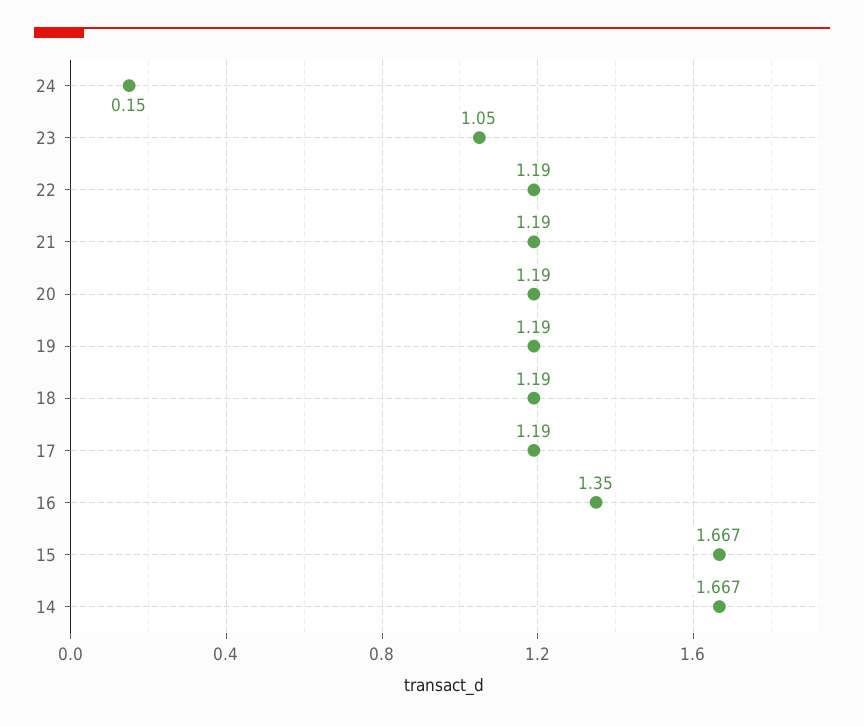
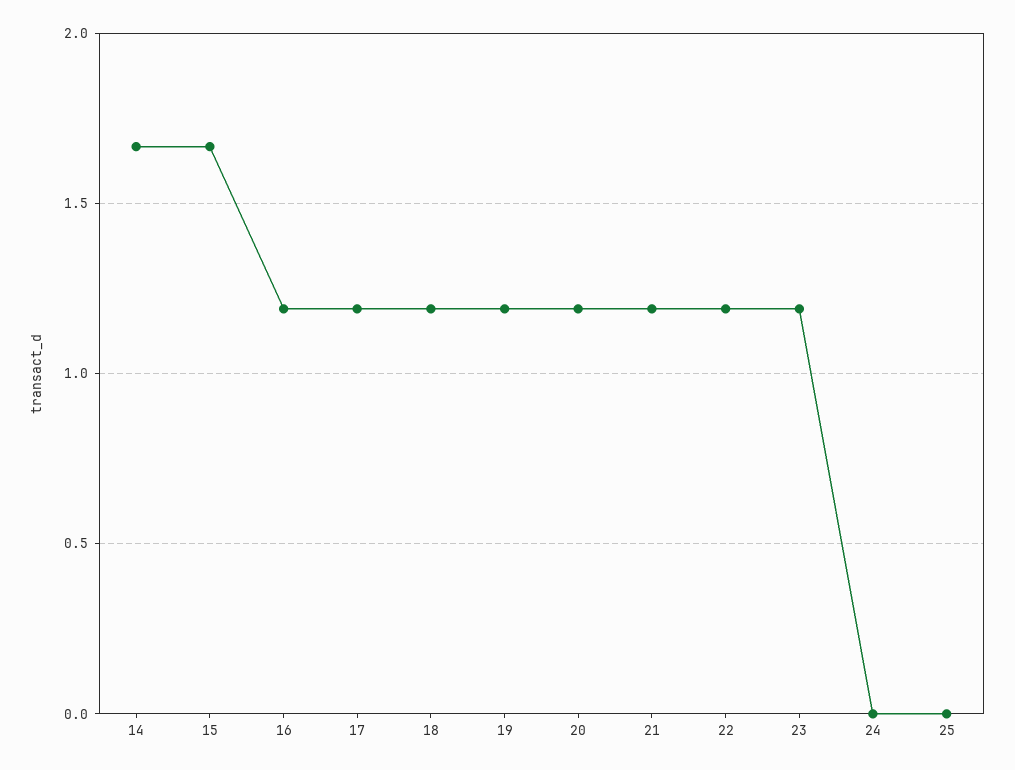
  {
-   "24": 0.15,
+   "24": 0,
-   "23": 1.05,
+   "23": 1.2,
    "22": 1.19,
    "21": 1.19,
    "20": 1.19,
    "19": 1.19,
    "18": 1.19,
    "17": 1.19,
-   "16": 1.35,
+   "16": 1.2,
    "15": 1.667,
-   "14": 1.667
+   "14": 1.667,
+   "25": 0
  }

